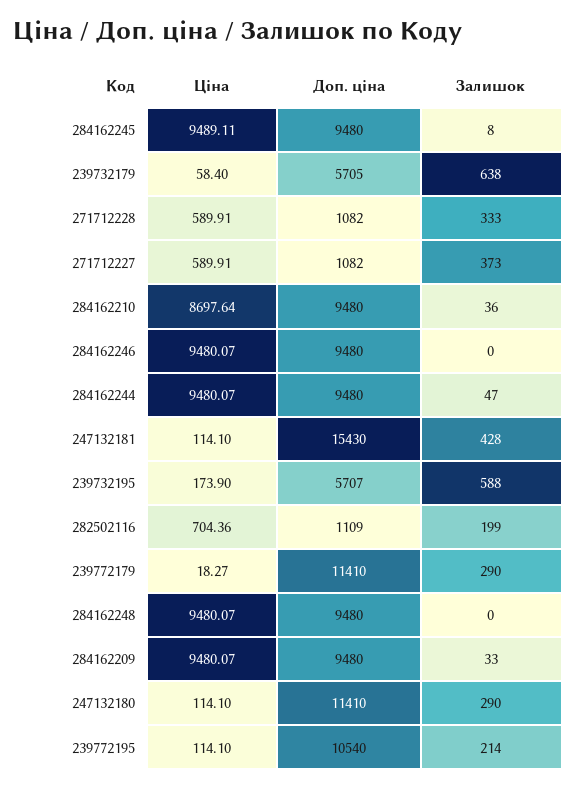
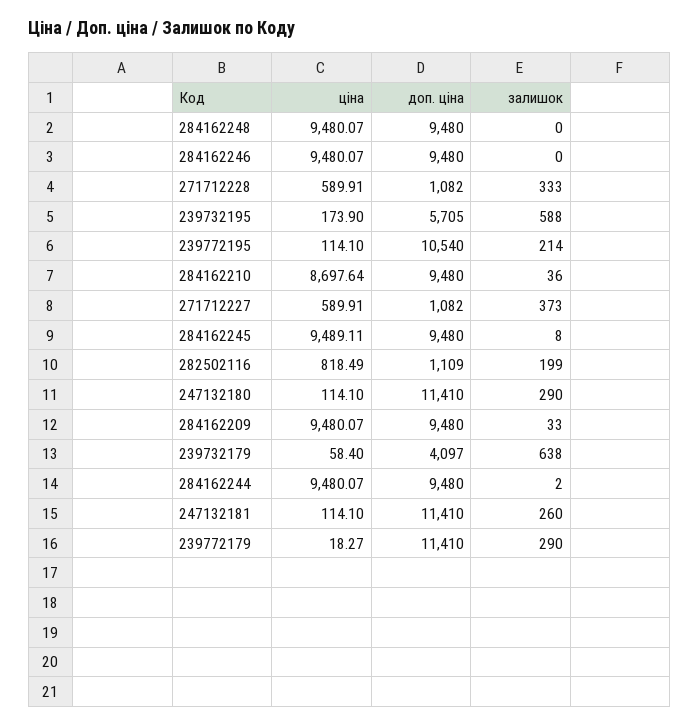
  {
    "Ціна": {
      "284162245": 9489.11,
      "239732179": 58.4,
      "271712228": 589.91,
      "271712227": 589.91,
      "284162210": 8697.64,
      "284162246": 9480.07,
      "284162244": 9480.07,
      "247132181": 114.1,
      "239732195": 173.9,
-     "282502116": 704.36,
+     "282502116": 818.49,
      "239772179": 18.27,
      "284162248": 9480.07,
      "284162209": 9480.07,
      "247132180": 114.1,
      "239772195": 114.1
    },
    "Доп. ціна": {
      "284162245": 9480,
-     "239732179": 5705,
+     "239732179": 4097,
      "271712228": 1082,
      "271712227": 1082,
      "284162210": 9480,
      "284162246": 9480,
      "284162244": 9480,
-     "247132181": 15430,
+     "247132181": 11410,
-     "239732195": 5707,
+     "239732195": 5705,
      "282502116": 1109,
      "239772179": 11410,
      "284162248": 9480,
      "284162209": 9480,
      "247132180": 11410,
      "239772195": 10540
    },
    "Залишок": {
      "284162245": 8,
      "239732179": 638,
      "271712228": 333,
      "271712227": 373,
      "284162210": 36,
      "284162246": 0,
-     "284162244": 47,
+     "284162244": 2,
-     "247132181": 428,
+     "247132181": 260,
      "239732195": 588,
      "282502116": 199,
      "239772179": 290,
      "284162248": 0,
      "284162209": 33,
      "247132180": 290,
      "239772195": 214
    }
  }

